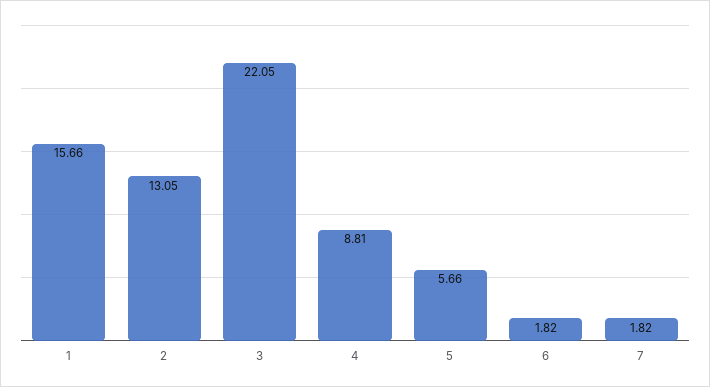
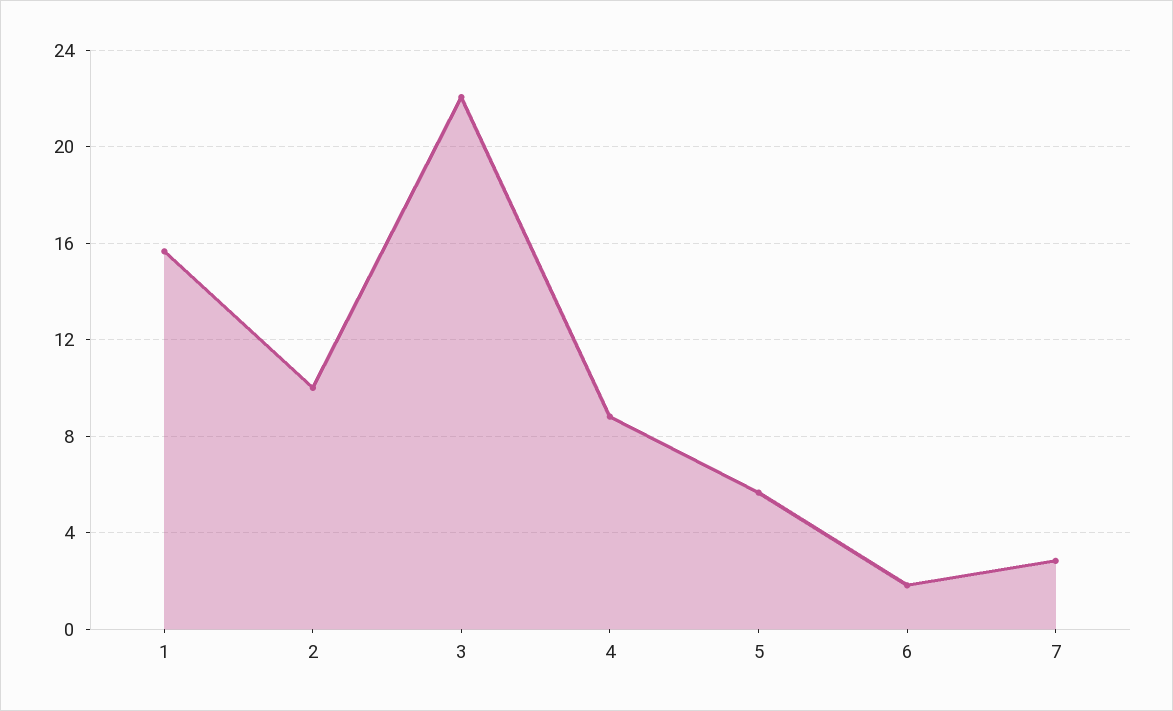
  {
    "1": 15.66,
-   "2": 13.05,
+   "2": 10,
    "3": 22.05,
    "4": 8.81,
    "5": 5.66,
    "6": 1.82,
-   "7": 1.82
+   "7": 3
  }

